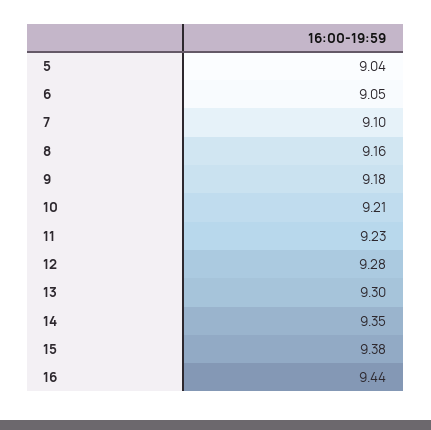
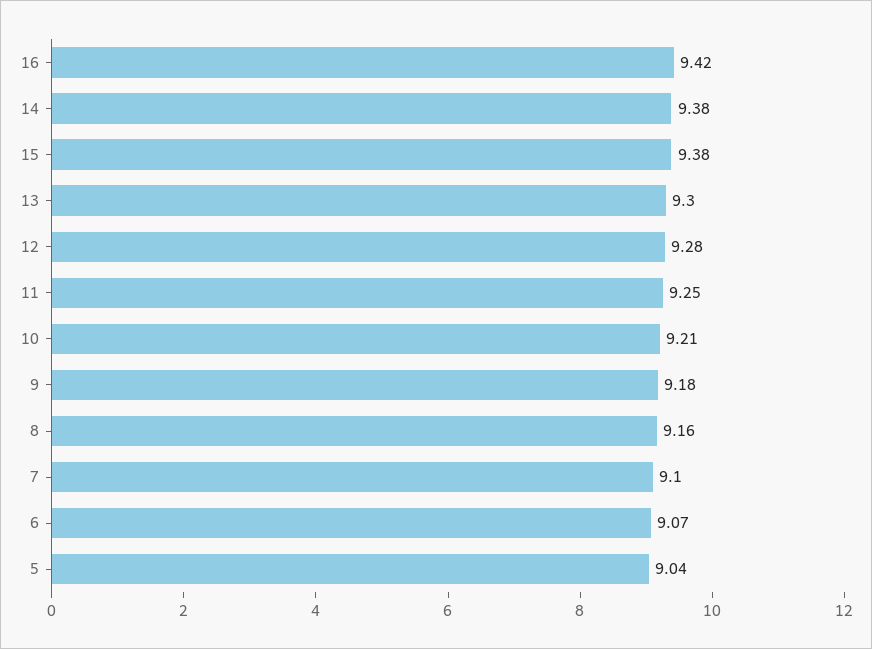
  {
    "5": 9.04,
-   "6": 9.05,
+   "6": 9.07,
    "7": 9.1,
    "8": 9.16,
    "9": 9.18,
    "10": 9.21,
-   "11": 9.23,
+   "11": 9.25,
    "12": 9.28,
    "13": 9.3,
-   "14": 9.35,
+   "14": 9.38,
    "15": 9.38,
-   "16": 9.44
+   "16": 9.42
  }

